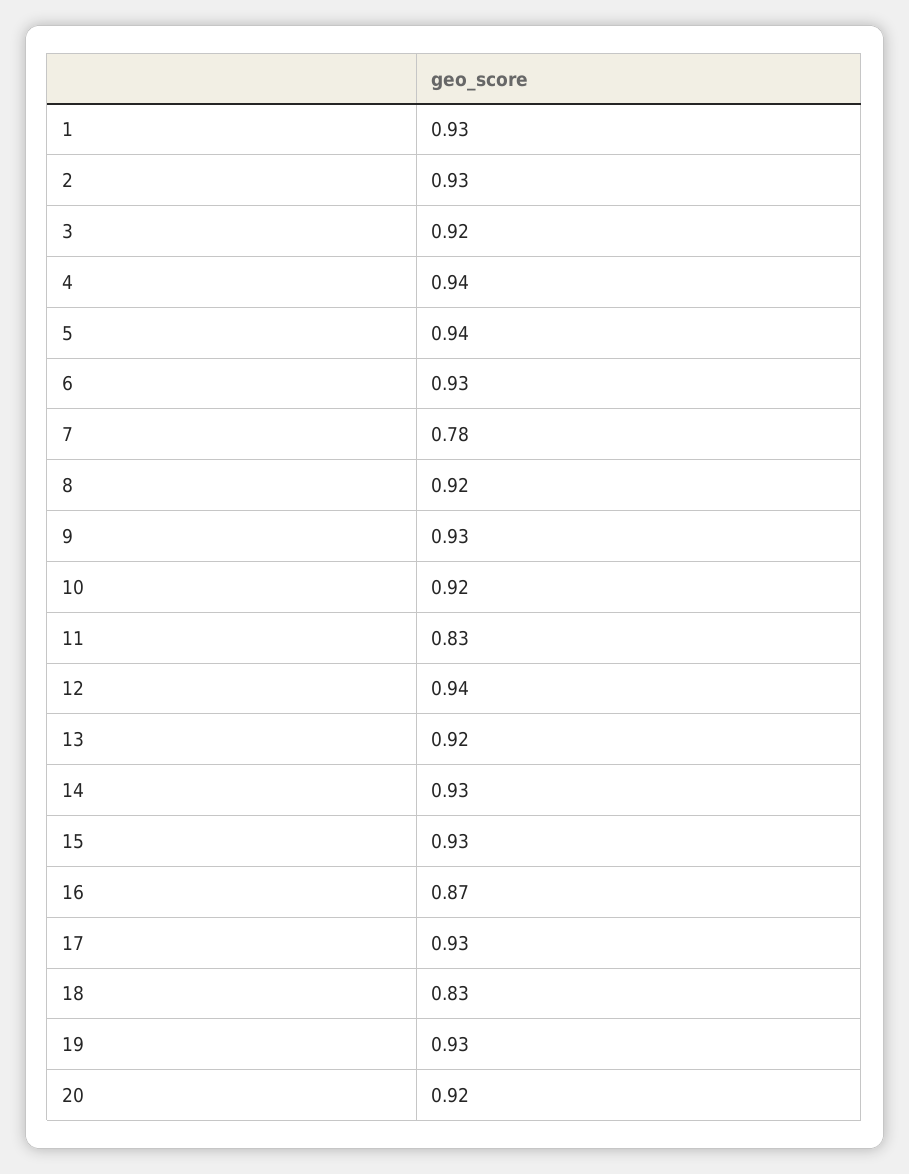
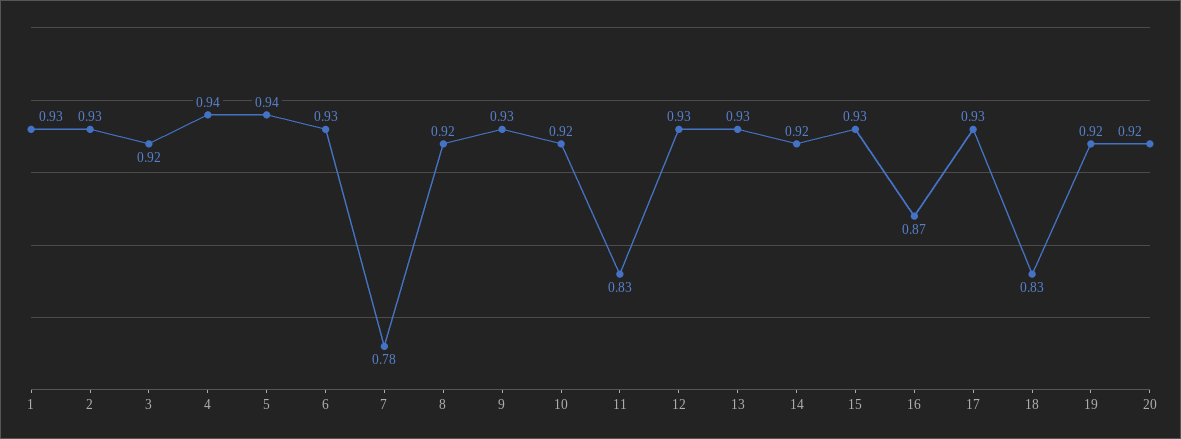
  {
    "1": 0.93,
    "2": 0.93,
    "3": 0.92,
    "4": 0.94,
    "5": 0.94,
    "6": 0.93,
    "7": 0.78,
    "8": 0.92,
    "9": 0.93,
    "10": 0.92,
    "11": 0.83,
-   "12": 0.94,
+   "12": 0.93,
-   "13": 0.92,
+   "13": 0.93,
-   "14": 0.93,
+   "14": 0.92,
    "15": 0.93,
    "16": 0.87,
    "17": 0.93,
    "18": 0.83,
-   "19": 0.93,
+   "19": 0.92,
    "20": 0.92
  }

